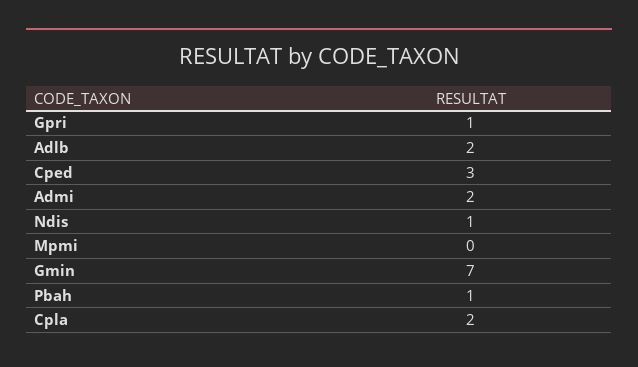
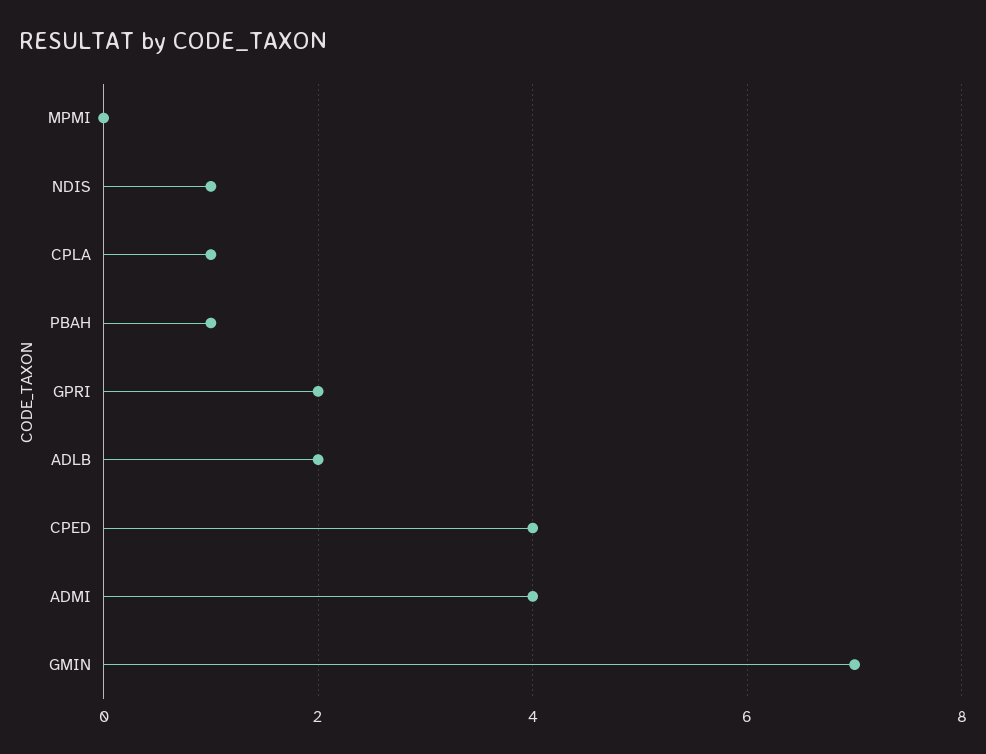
  {
-   "Gpri": 1,
+   "Gpri": 2,
    "Adlb": 2,
-   "Cped": 3,
+   "Cped": 4,
-   "Admi": 2,
+   "Admi": 4,
    "Ndis": 1,
    "Mpmi": 0,
    "Gmin": 7,
    "Pbah": 1,
-   "Cpla": 2
+   "Cpla": 1
  }

